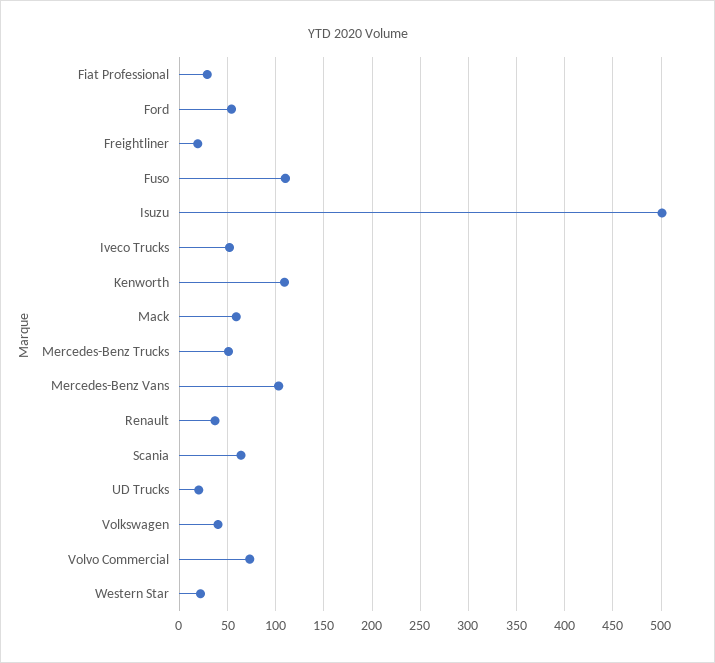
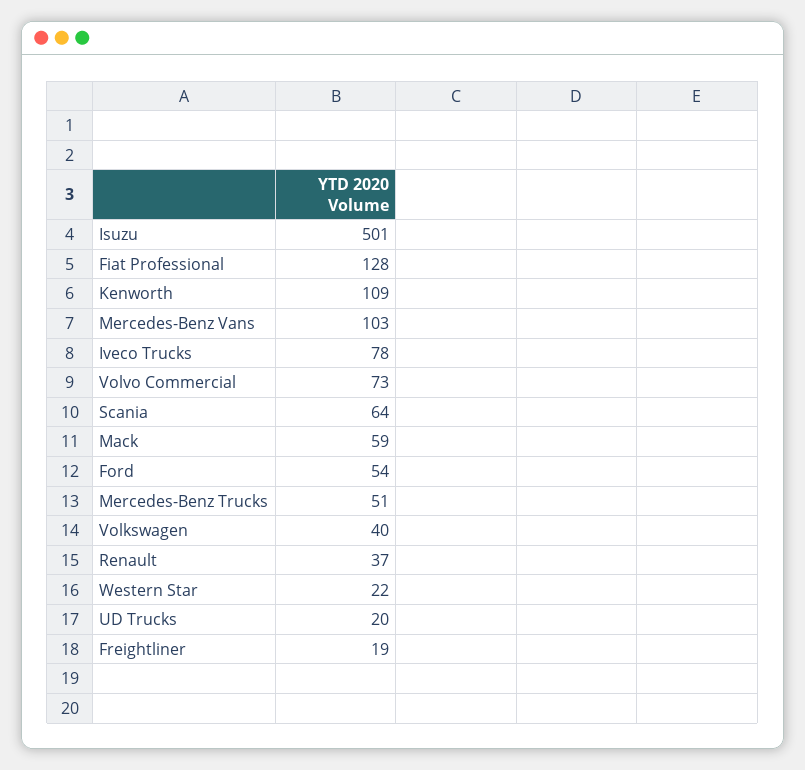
  {
-   "Fiat Professional": 30,
+   "Fiat Professional": 128,
    "Ford": 54,
    "Freightliner": 19,
-   "Fuso": 110,
    "Isuzu": 501,
-   "Iveco Trucks": 50,
+   "Iveco Trucks": 78,
    "Kenworth": 109,
    "Mack": 59,
    "Mercedes-Benz Trucks": 51,
    "Mercedes-Benz Vans": 103,
    "Renault": 37,
    "Scania": 64,
    "UD Trucks": 20,
    "Volkswagen": 40,
    "Volvo Commercial": 73,
    "Western Star": 22
  }

